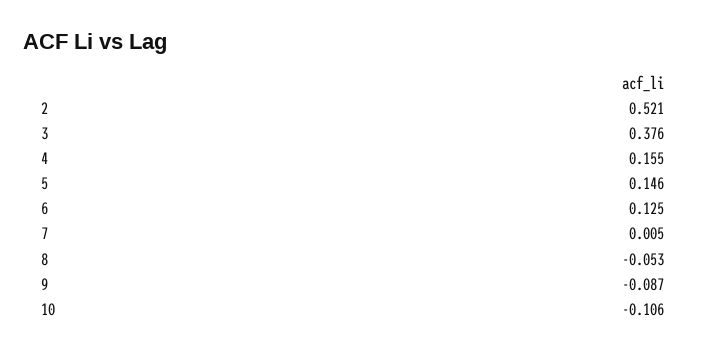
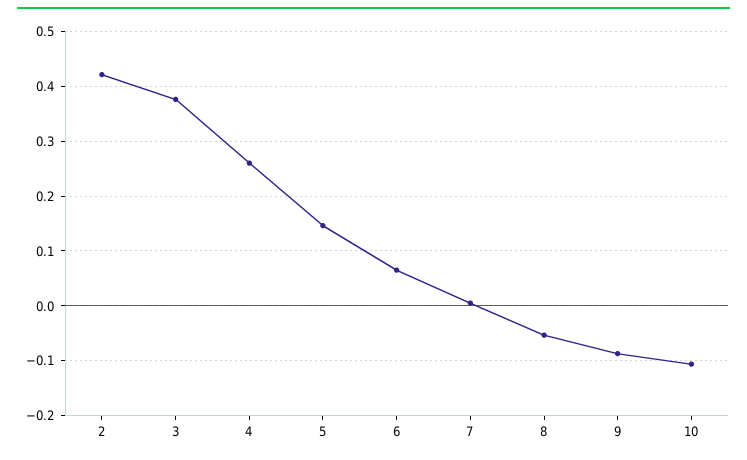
  {
-   "2": 0.521,
+   "2": 0.42,
    "3": 0.376,
-   "4": 0.155,
+   "4": 0.26,
    "5": 0.146,
-   "6": 0.125,
+   "6": 0.06,
    "7": 0.005,
    "8": -0.053,
    "9": -0.087,
    "10": -0.106
  }

